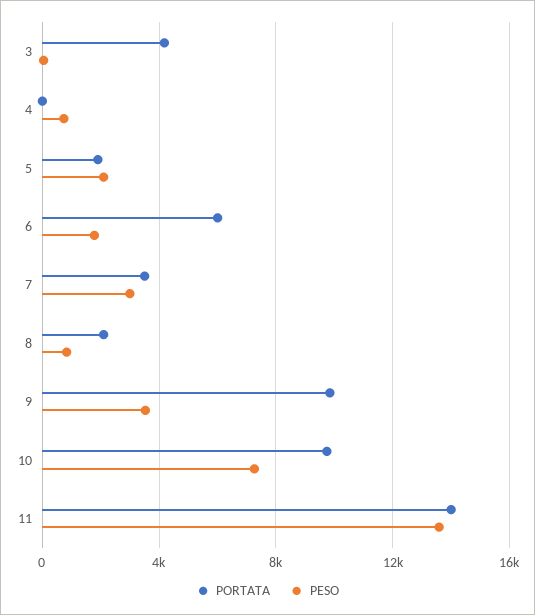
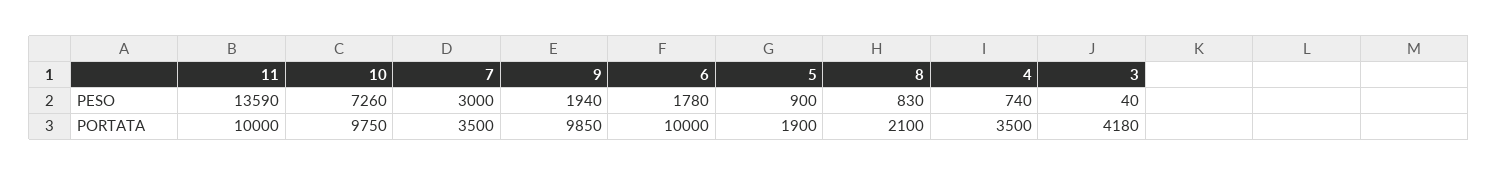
  {
    "PORTATA": {
      "3": 4180,
-     "4": 0,
+     "4": 3500,
      "5": 1900,
-     "6": 6000,
+     "6": 10000,
      "7": 3500,
      "8": 2100,
      "9": 9850,
      "10": 9750,
-     "11": 14000
+     "11": 10000
    },
    "PESO": {
      "3": 40,
      "4": 740,
-     "5": 2000,
+     "5": 900,
      "6": 1780,
      "7": 3000,
      "8": 830,
-     "9": 3500,
+     "9": 1940,
      "10": 7260,
      "11": 13590
    }
  }

